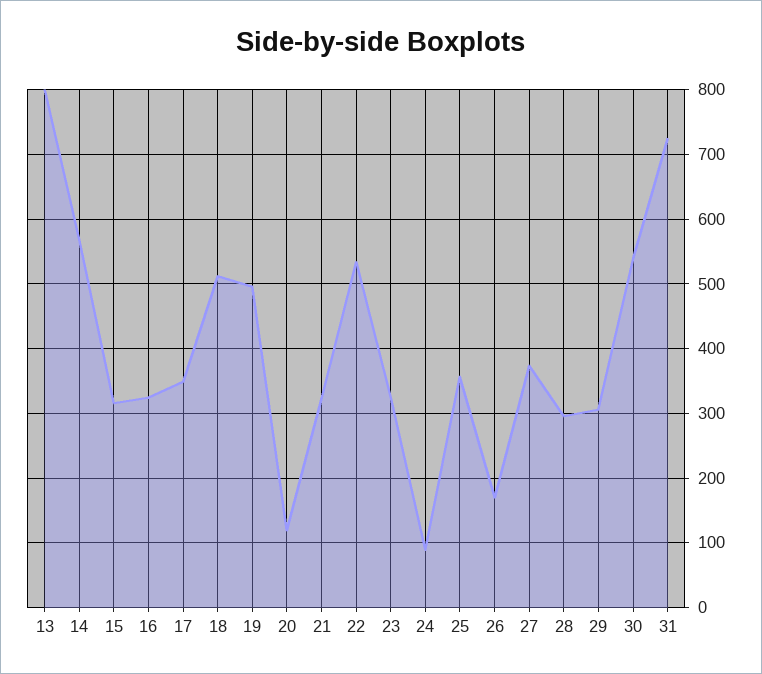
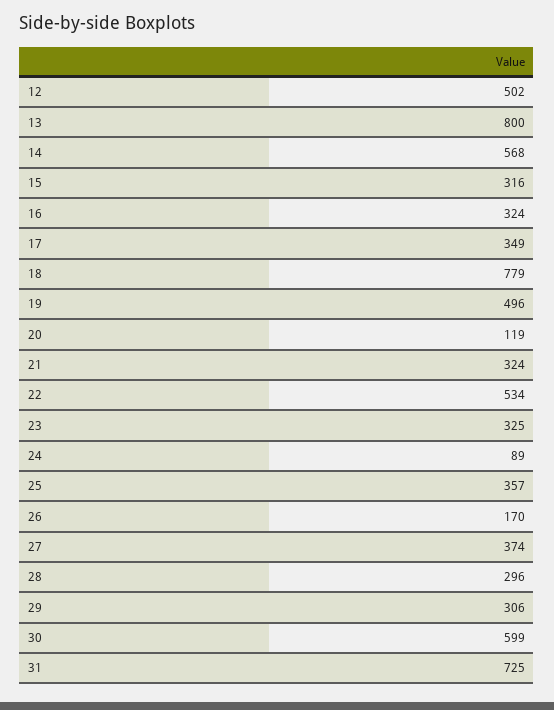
  {
    "13": 800,
    "14": 568,
    "15": 316,
    "16": 324,
    "17": 349,
-   "18": 510,
+   "18": 779,
    "19": 496,
    "20": 119,
    "21": 324,
    "22": 534,
    "23": 325,
    "24": 89,
    "25": 357,
    "26": 170,
    "27": 374,
    "28": 296,
    "29": 306,
-   "30": 540,
+   "30": 599,
-   "31": 725
+   "31": 725,
+   "12": 502
  }

